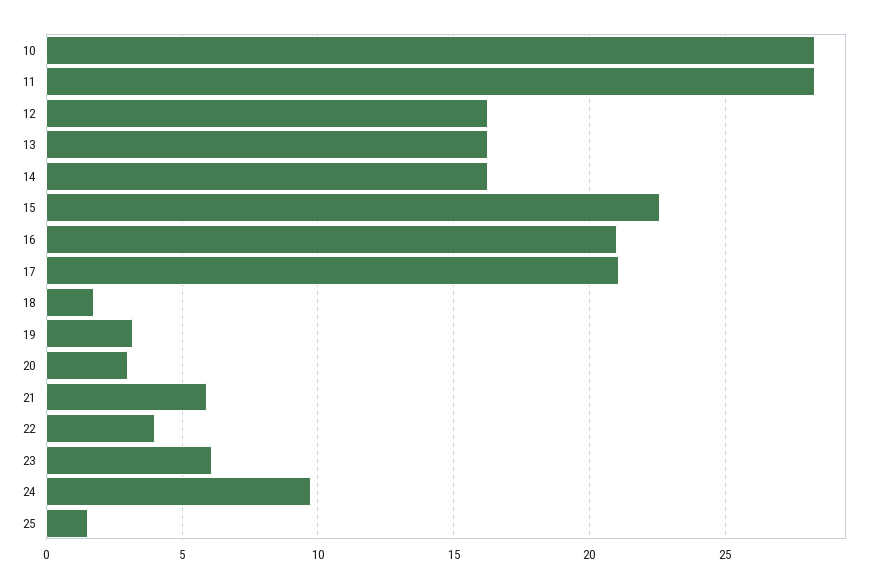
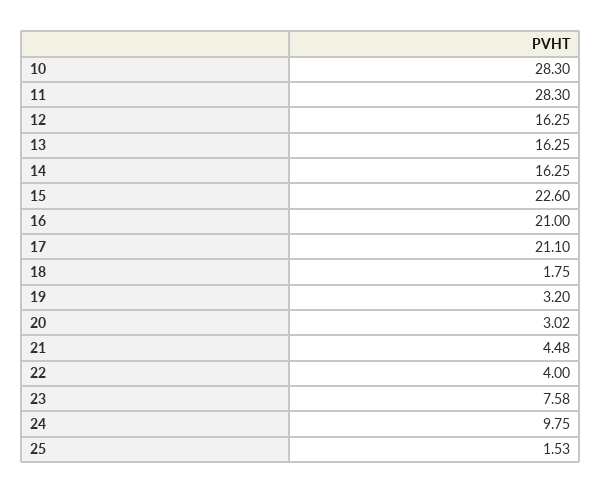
  {
    "10": 28.3,
    "11": 28.3,
    "12": 16.25,
    "13": 16.25,
    "14": 16.25,
    "15": 22.6,
    "16": 21,
    "17": 21.1,
    "18": 1.75,
    "19": 3.2,
    "20": 3.02,
-   "21": 6,
+   "21": 4.48,
    "22": 4,
-   "23": 6,
+   "23": 7.58,
    "24": 9.75,
    "25": 1.53
  }

